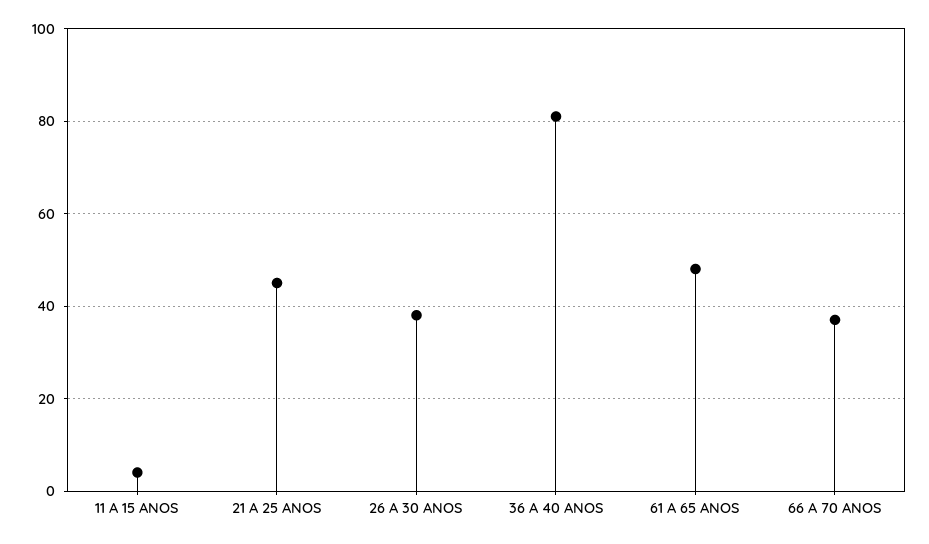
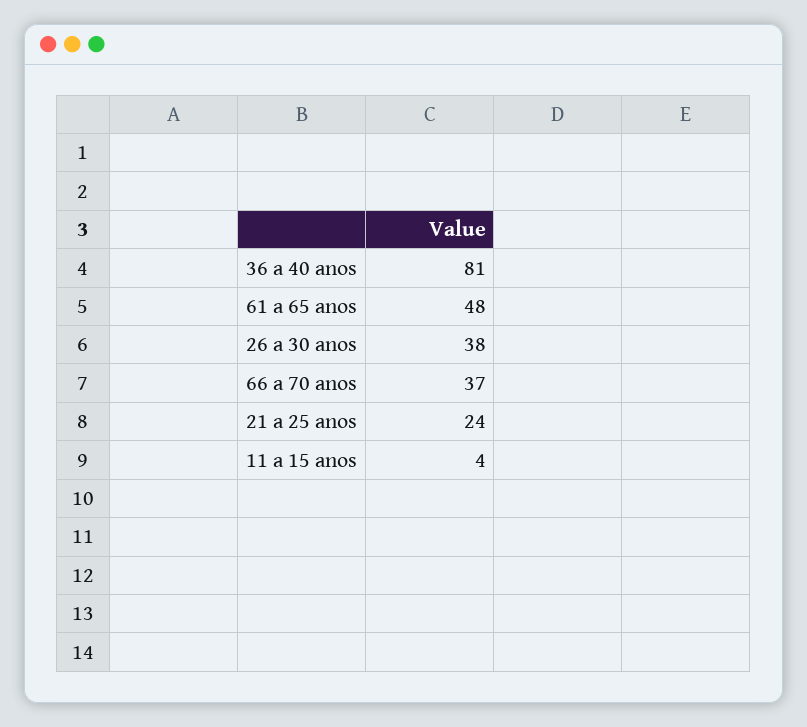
  {
    "11 A 15 ANOS": 4,
-   "21 A 25 ANOS": 45,
+   "21 A 25 ANOS": 24,
    "26 A 30 ANOS": 38,
    "36 A 40 ANOS": 81,
    "61 A 65 ANOS": 48,
    "66 A 70 ANOS": 37
  }

